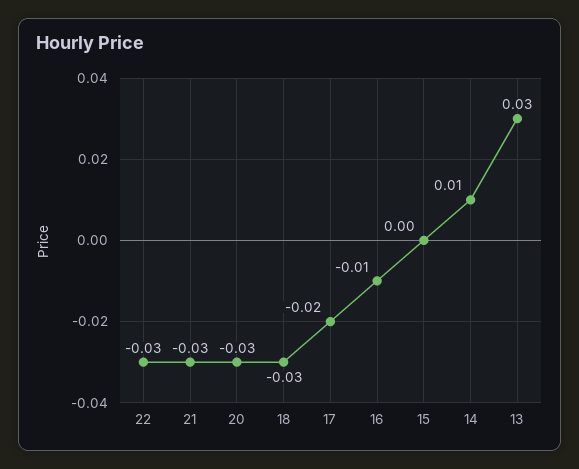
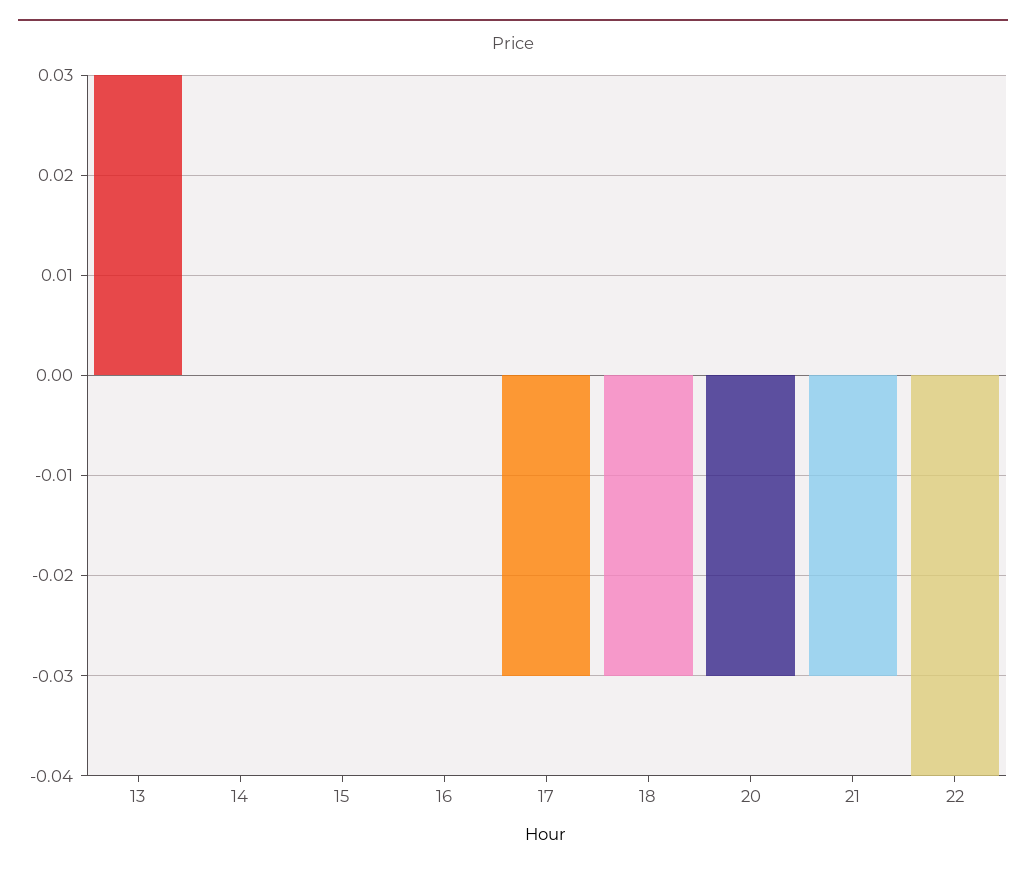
  {
-   "22": -0.03,
+   "22": -0.04,
    "21": -0.03,
    "20": -0.03,
    "18": -0.03,
-   "17": -0.02,
+   "17": -0.03,
-   "16": -0.01,
+   "16": 0,
    "15": 0,
-   "14": 0.01,
+   "14": 0,
    "13": 0.03
  }

